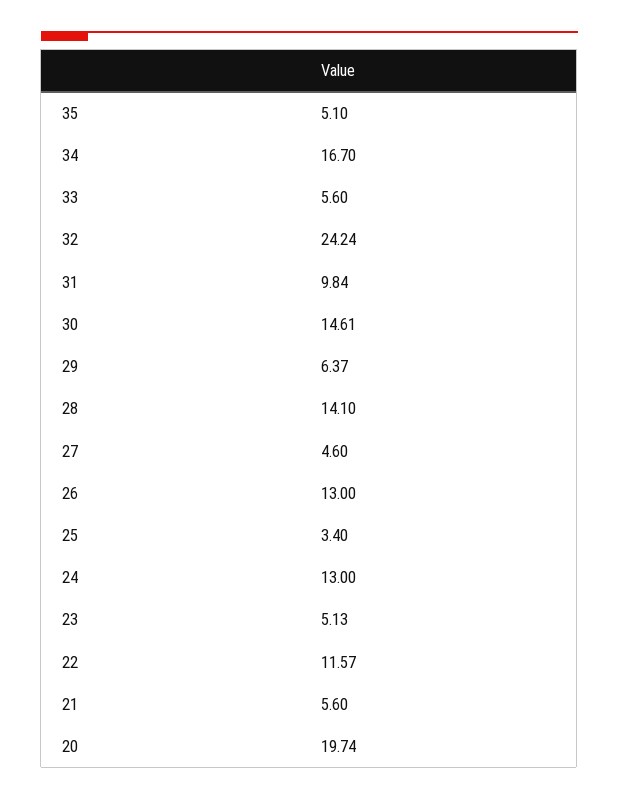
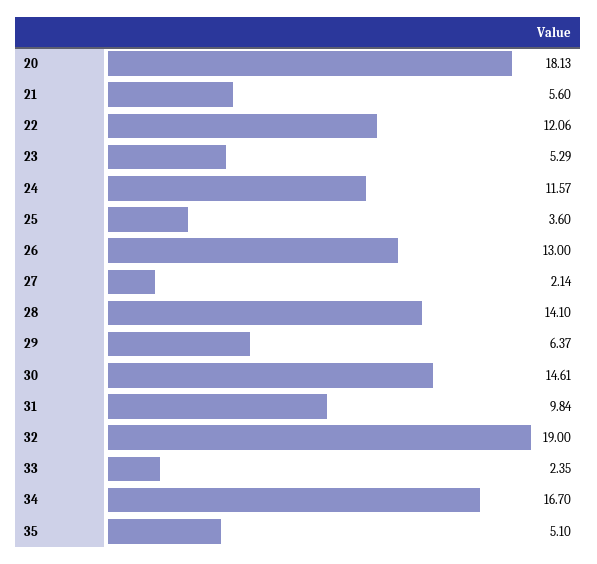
  {
    "35": 5.1,
    "34": 16.7,
-   "33": 5.6,
+   "33": 2.35,
-   "32": 24.24,
+   "32": 19,
    "31": 9.84,
    "30": 14.61,
    "29": 6.37,
    "28": 14.1,
-   "27": 4.6,
+   "27": 2.14,
    "26": 13,
-   "25": 3.4,
+   "25": 3.6,
-   "24": 13,
+   "24": 11.57,
-   "23": 5.13,
+   "23": 5.29,
-   "22": 11.57,
+   "22": 12.06,
    "21": 5.6,
-   "20": 19.74
+   "20": 18.13
  }

